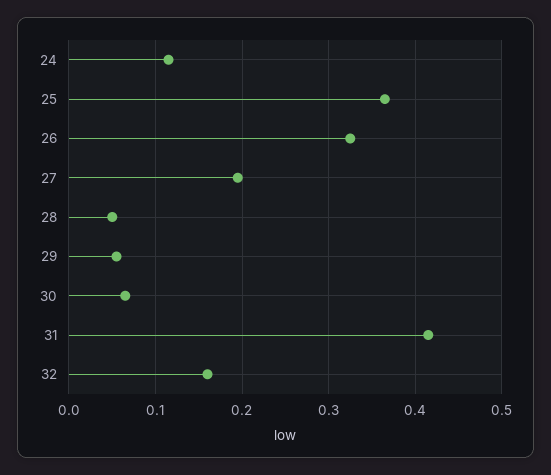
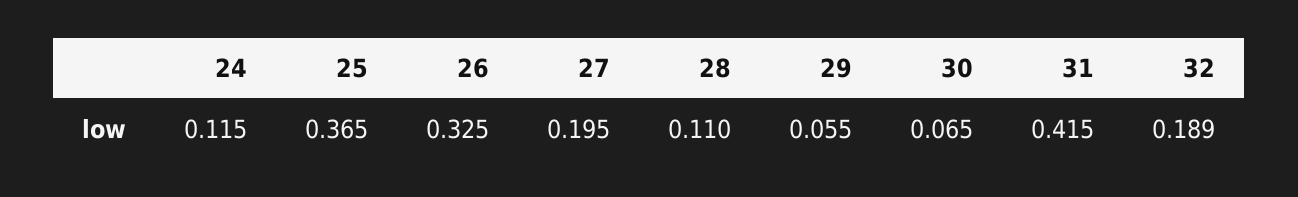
  {
    "24": 0.115,
    "25": 0.365,
    "26": 0.325,
    "27": 0.195,
-   "28": 0.05,
+   "28": 0.11,
    "29": 0.055,
    "30": 0.065,
    "31": 0.415,
-   "32": 0.16
+   "32": 0.189
  }

